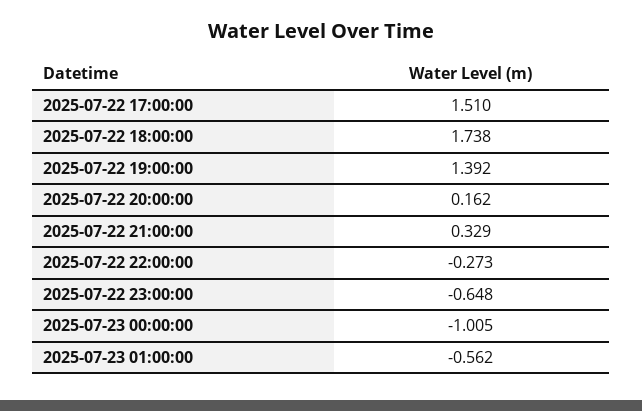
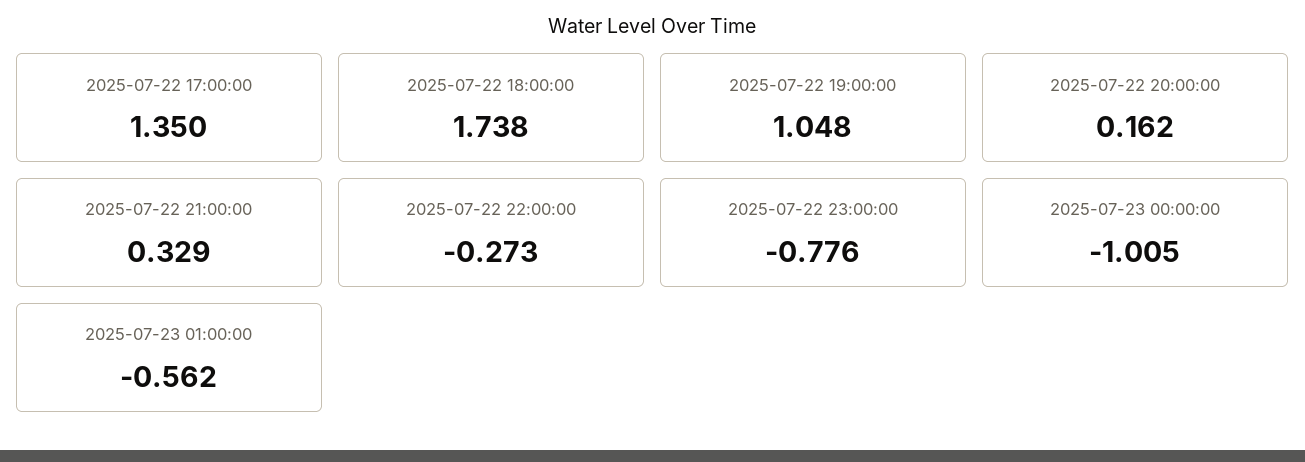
  {
-   "2025-07-22 17:00:00": 1.51,
+   "2025-07-22 17:00:00": 1.35,
    "2025-07-22 18:00:00": 1.738,
-   "2025-07-22 19:00:00": 1.392,
+   "2025-07-22 19:00:00": 1.048,
    "2025-07-22 20:00:00": 0.162,
    "2025-07-22 21:00:00": 0.329,
    "2025-07-22 22:00:00": -0.273,
-   "2025-07-22 23:00:00": -0.648,
+   "2025-07-22 23:00:00": -0.776,
    "2025-07-23 00:00:00": -1.005,
    "2025-07-23 01:00:00": -0.562
  }

